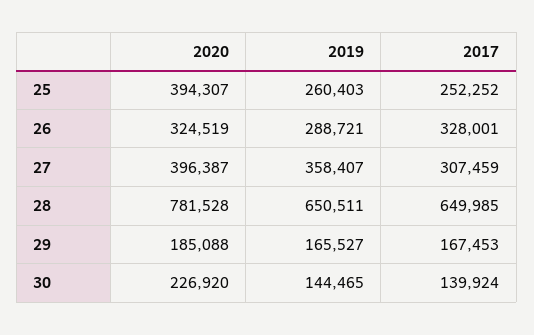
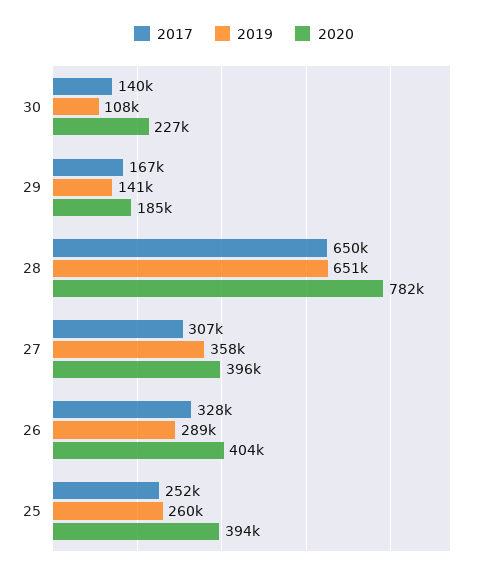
  {
    "2020": {
      "25": 394307,
-     "26": 324519,
+     "26": 404000,
      "27": 396387,
      "28": 781528,
      "29": 185088,
      "30": 226920
    },
    "2019": {
      "25": 260403,
      "26": 288721,
      "27": 358407,
      "28": 650511,
-     "29": 165527,
+     "29": 141000,
-     "30": 144465
+     "30": 108000
    },
    "2017": {
      "25": 252252,
      "26": 328001,
      "27": 307459,
      "28": 649985,
      "29": 167453,
      "30": 139924
    }
  }

